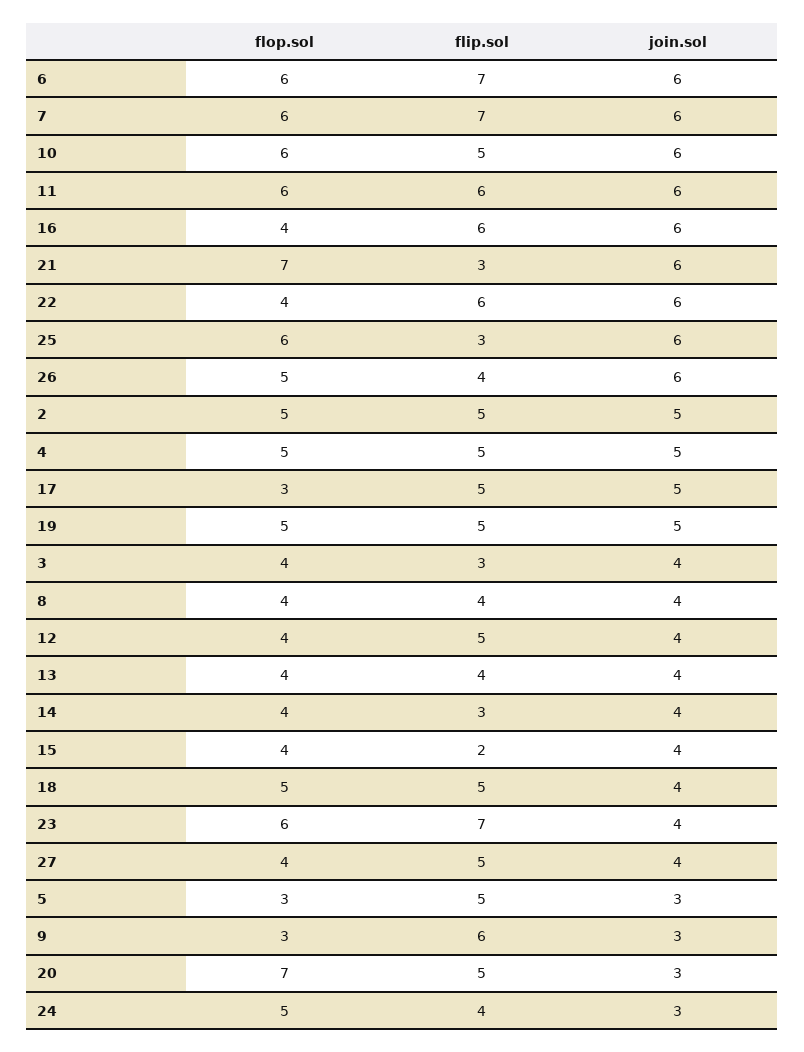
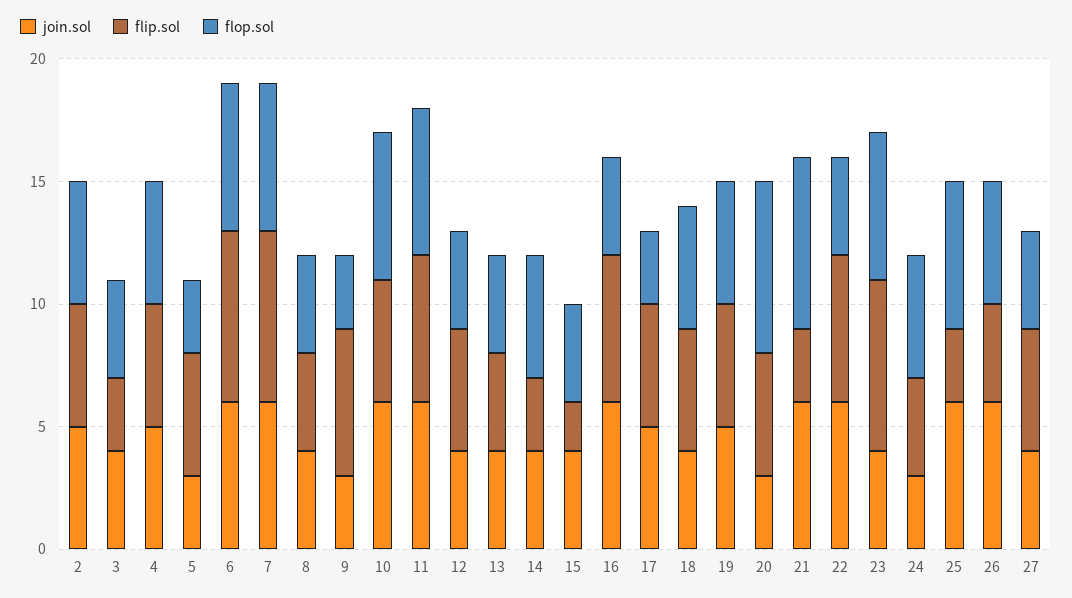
  {
    "flop.sol": {
      "6": 6,
      "7": 6,
      "10": 6,
      "11": 6,
      "16": 4,
      "21": 7,
      "22": 4,
      "25": 6,
      "26": 5,
      "2": 5,
      "4": 5,
      "17": 3,
      "19": 5,
      "3": 4,
      "8": 4,
      "12": 4,
      "13": 4,
-     "14": 4,
+     "14": 5,
      "15": 4,
      "18": 5,
      "23": 6,
      "27": 4,
      "5": 3,
      "9": 3,
      "20": 7,
      "24": 5
    },
    "flip.sol": {
      "6": 7,
      "7": 7,
      "10": 5,
      "11": 6,
      "16": 6,
      "21": 3,
      "22": 6,
      "25": 3,
      "26": 4,
      "2": 5,
      "4": 5,
      "17": 5,
      "19": 5,
      "3": 3,
      "8": 4,
      "12": 5,
      "13": 4,
      "14": 3,
      "15": 2,
      "18": 5,
      "23": 7,
      "27": 5,
      "5": 5,
      "9": 6,
      "20": 5,
      "24": 4
    },
    "join.sol": {
      "6": 6,
      "7": 6,
      "10": 6,
      "11": 6,
      "16": 6,
      "21": 6,
      "22": 6,
      "25": 6,
      "26": 6,
      "2": 5,
      "4": 5,
      "17": 5,
      "19": 5,
      "3": 4,
      "8": 4,
      "12": 4,
      "13": 4,
      "14": 4,
      "15": 4,
      "18": 4,
      "23": 4,
      "27": 4,
      "5": 3,
      "9": 3,
      "20": 3,
      "24": 3
    }
  }

